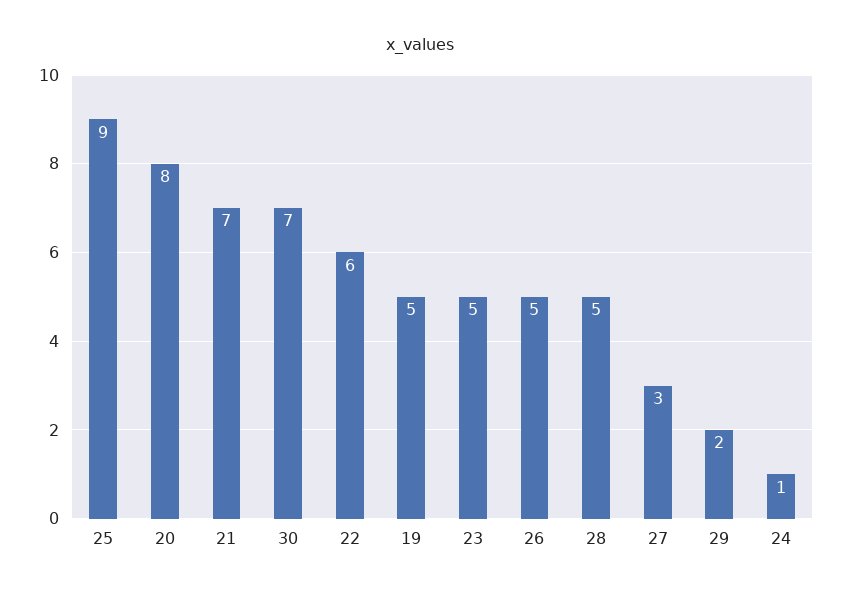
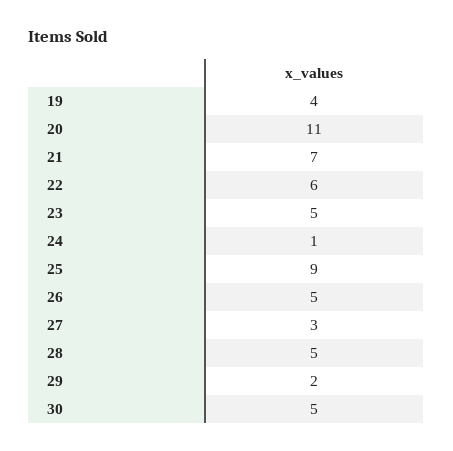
  {
    "25": 9,
-   "20": 8,
+   "20": 11,
    "21": 7,
-   "30": 7,
+   "30": 5,
    "22": 6,
-   "19": 5,
+   "19": 4,
    "23": 5,
    "26": 5,
    "28": 5,
    "27": 3,
    "29": 2,
    "24": 1
  }

